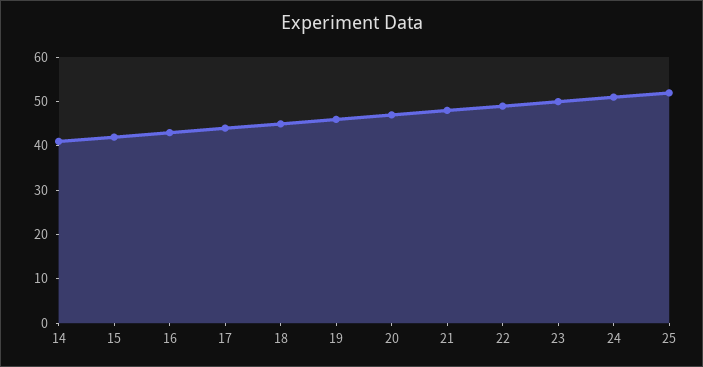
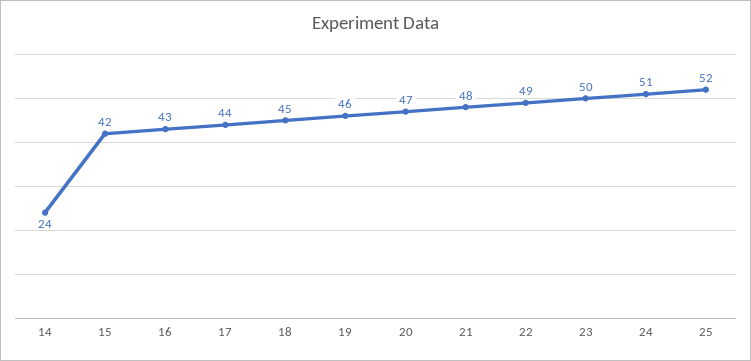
  {
-   "14": 40,
+   "14": 24,
    "15": 42,
    "16": 43,
    "17": 44,
    "18": 45,
    "19": 46,
    "20": 47,
    "21": 48,
    "22": 49,
    "23": 50,
    "24": 51,
    "25": 52
  }

